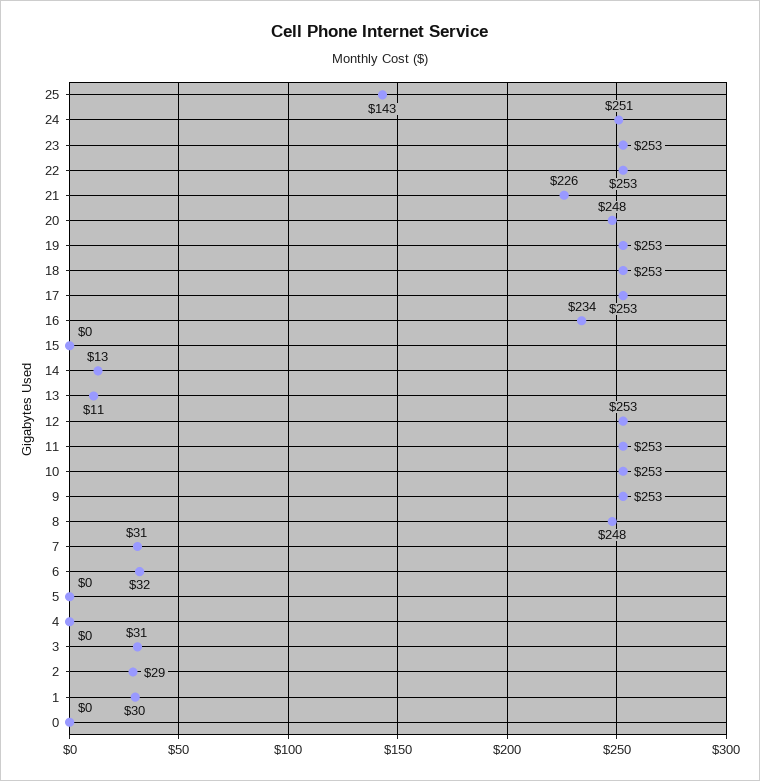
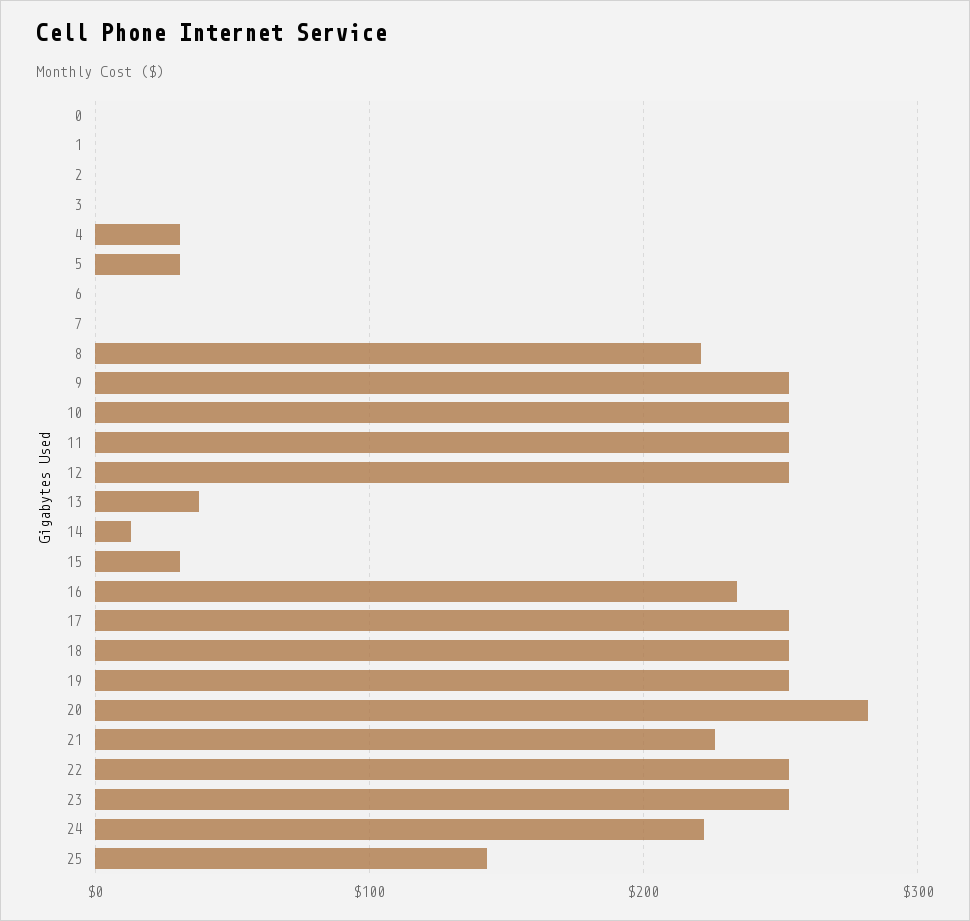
  {
    "25": 143,
-   "24": 251,
+   "24": 220,
    "23": 253,
    "22": 253,
    "21": 226,
-   "20": 248,
+   "20": 280,
    "19": 253,
    "18": 253,
    "17": 253,
    "16": 234,
-   "15": 0,
+   "15": 30,
    "14": 13,
-   "13": 11,
+   "13": 40,
    "12": 253,
    "11": 253,
    "10": 253,
    "9": 253,
-   "8": 248,
+   "8": 220,
-   "7": 31,
+   "7": 0,
-   "6": 32,
+   "6": 0,
-   "5": 0,
+   "5": 30,
-   "4": 0,
+   "4": 30,
-   "3": 31,
+   "3": 0,
-   "2": 29,
+   "2": 0,
-   "1": 30,
+   "1": 0,
    "0": 0
  }

